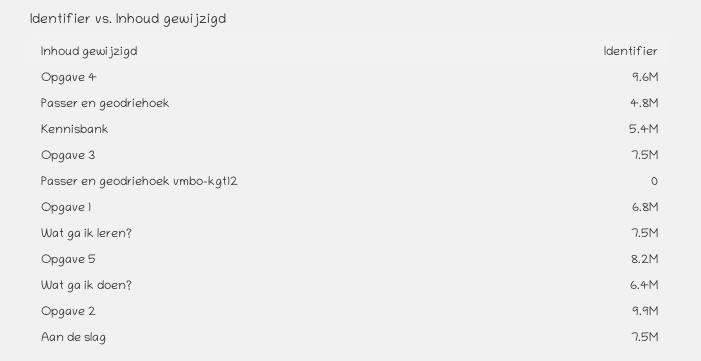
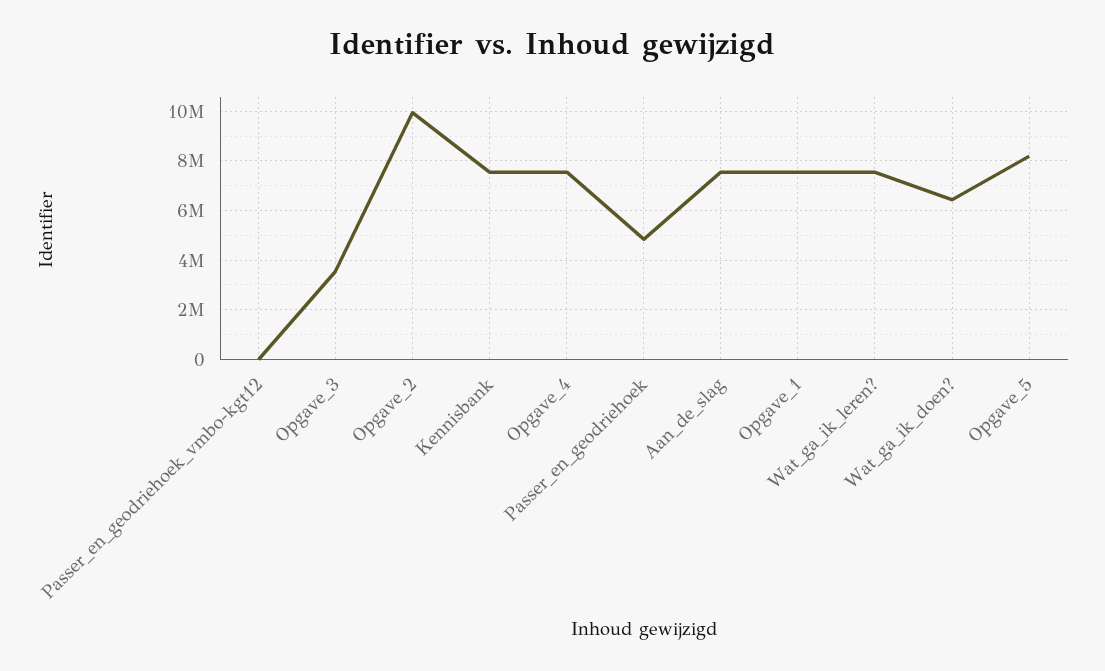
  {
-   "Opgave 4": 9600000,
+   "Opgave 4": 7500000,
    "Passer en geodriehoek": 4800000,
-   "Kennisbank": 5400000,
+   "Kennisbank": 7500000,
-   "Opgave 3": 7500000,
+   "Opgave 3": 3500000,
    "Passer en geodriehoek vmbo-kgt12": 0,
-   "Opgave 1": 6800000,
+   "Opgave 1": 7500000,
    "Wat ga ik leren?": 7500000,
    "Opgave 5": 8200000,
    "Wat ga ik doen?": 6400000,
    "Opgave 2": 9900000,
    "Aan de slag": 7500000
  }

